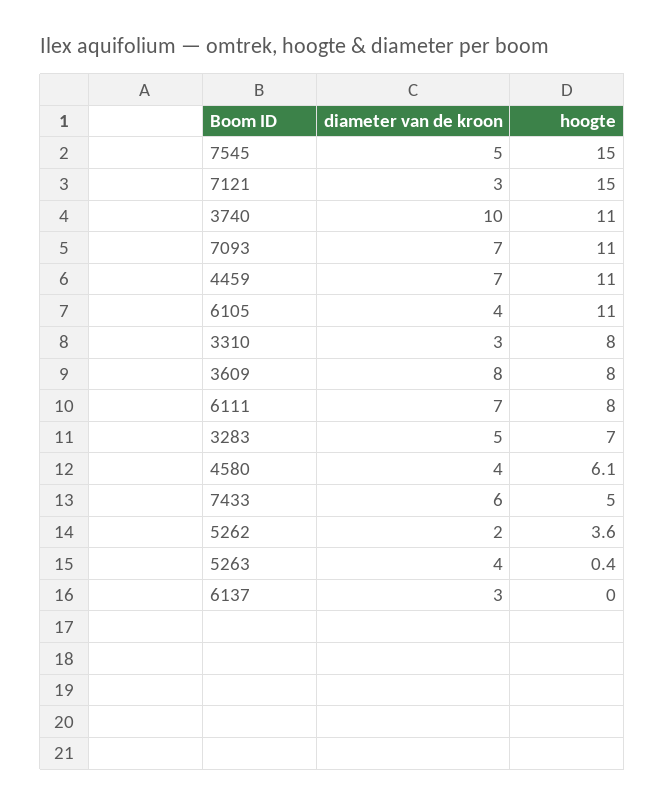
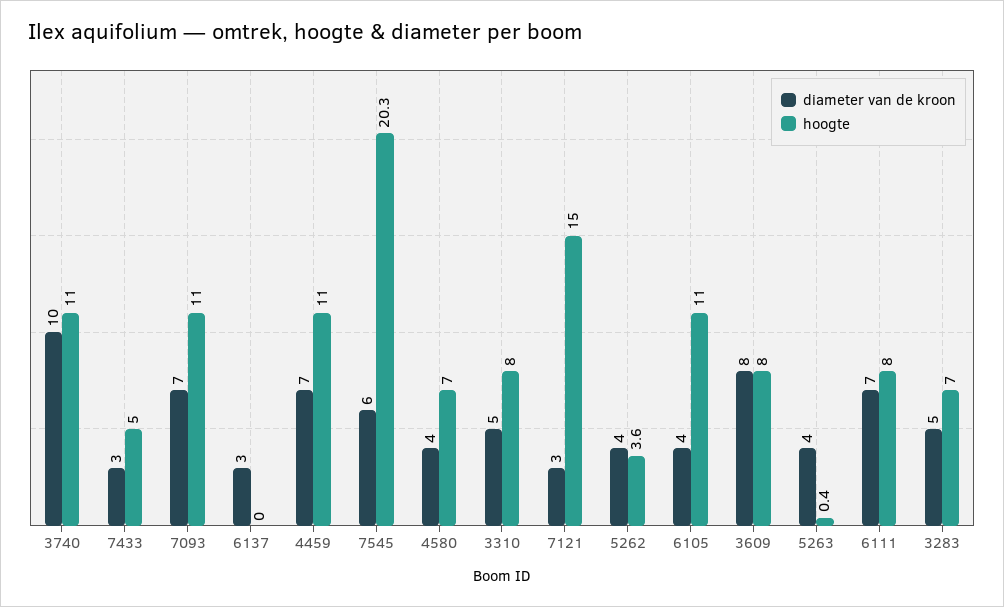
  {
    "diameter van de kroon": {
-     "7545": 5,
+     "7545": 6,
      "7121": 3,
      "3740": 10,
      "7093": 7,
      "4459": 7,
      "6105": 4,
-     "3310": 3,
+     "3310": 5,
      "3609": 8,
      "6111": 7,
      "3283": 5,
      "4580": 4,
-     "7433": 6,
+     "7433": 3,
-     "5262": 2,
+     "5262": 4,
      "5263": 4,
      "6137": 3
    },
    "hoogte": {
-     "7545": 15,
+     "7545": 20.3,
      "7121": 15,
      "3740": 11,
      "7093": 11,
      "4459": 11,
      "6105": 11,
      "3310": 8,
      "3609": 8,
      "6111": 8,
      "3283": 7,
-     "4580": 6.1,
+     "4580": 7,
      "7433": 5,
      "5262": 3.6,
      "5263": 0.4,
      "6137": 0
    }
  }

